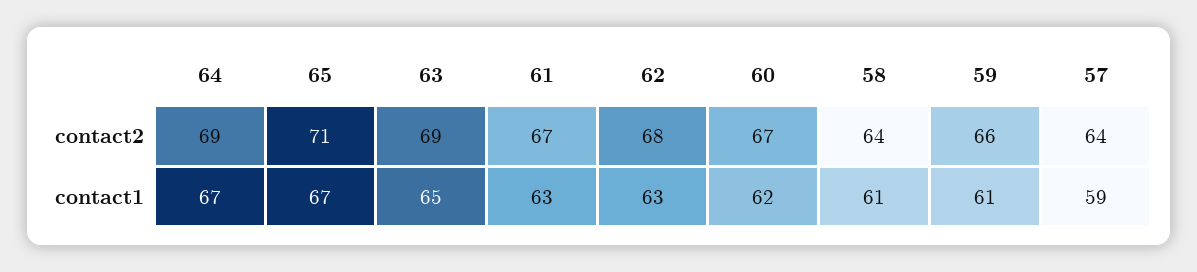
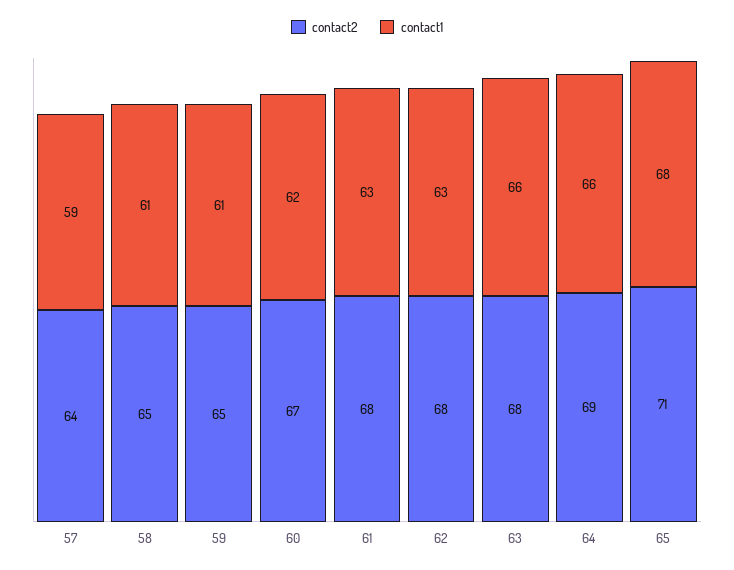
  {
    "contact2": {
      "64": 69,
      "65": 71,
-     "63": 69,
+     "63": 68,
-     "61": 67,
+     "61": 68,
      "62": 68,
      "60": 67,
-     "58": 64,
+     "58": 65,
-     "59": 66,
+     "59": 65,
      "57": 64
    },
    "contact1": {
-     "64": 67,
+     "64": 66,
-     "65": 67,
+     "65": 68,
-     "63": 65,
+     "63": 66,
      "61": 63,
      "62": 63,
      "60": 62,
      "58": 61,
      "59": 61,
      "57": 59
    }
  }

